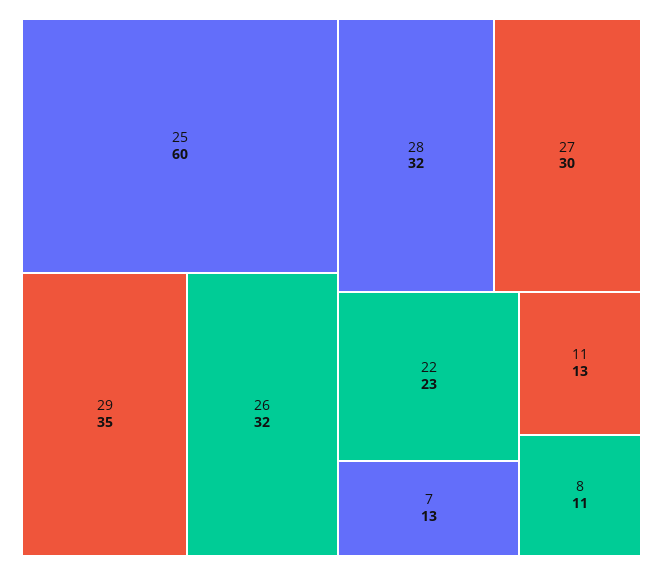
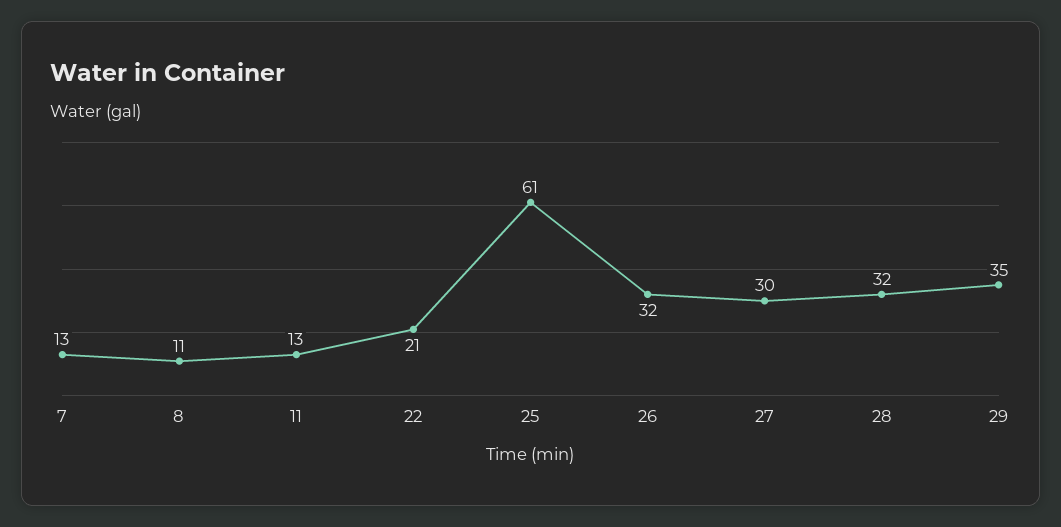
  {
-   "25": 60,
+   "25": 61,
    "29": 35,
    "26": 32,
    "28": 32,
    "27": 30,
-   "22": 23,
+   "22": 21,
    "7": 13,
    "11": 13,
    "8": 11
  }

